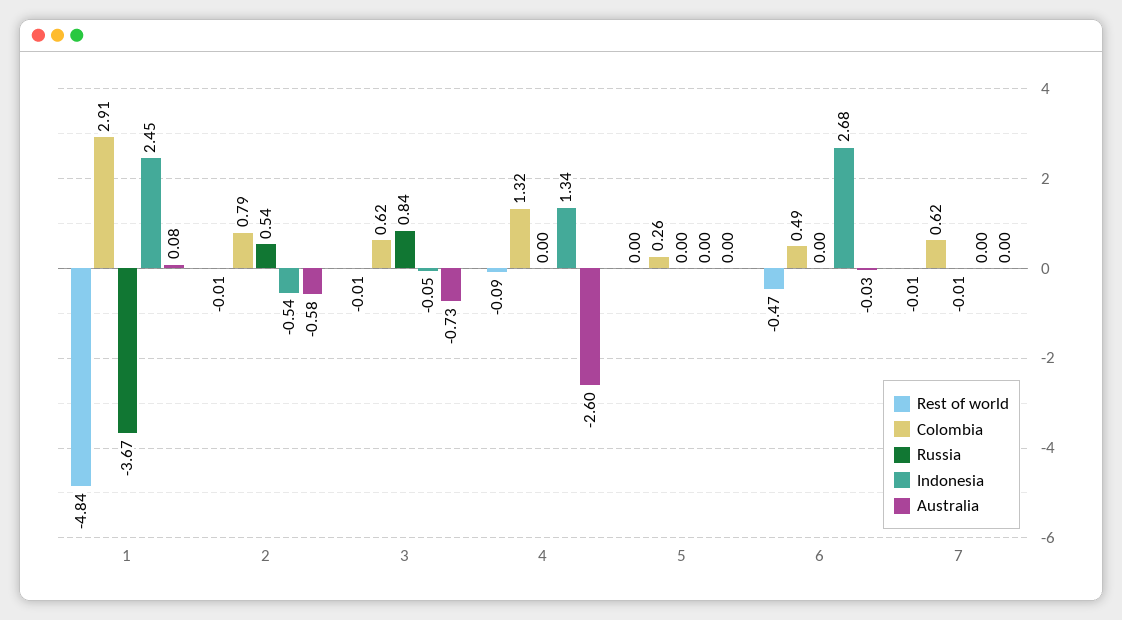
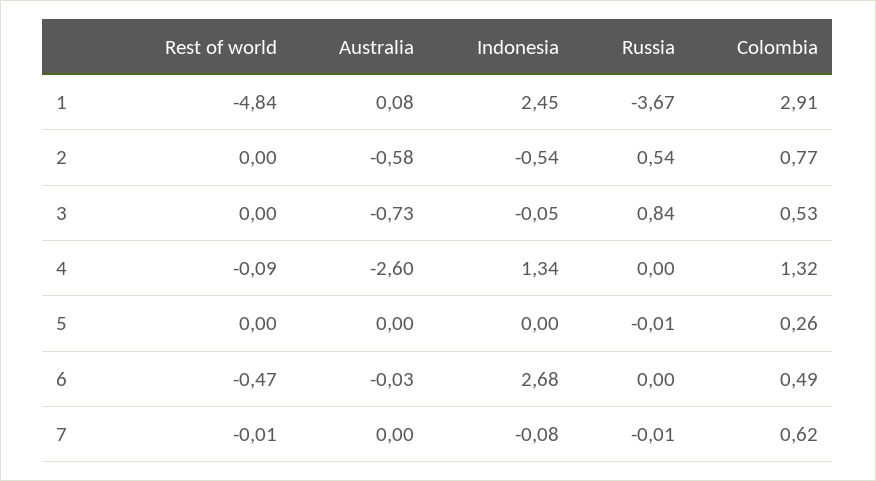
  {
    "Rest of world": {
      "1": -4.84,
-     "2": -0.01,
+     "2": 0,
-     "3": -0.01,
+     "3": 0,
      "4": -0.09,
      "5": 0,
      "6": -0.47,
      "7": -0.01
    },
    "Colombia": {
      "1": 2.91,
-     "2": 0.79,
+     "2": 0.77,
-     "3": 0.62,
+     "3": 0.53,
      "4": 1.32,
      "5": 0.26,
      "6": 0.49,
      "7": 0.62
    },
    "Russia": {
      "1": -3.67,
      "2": 0.54,
      "3": 0.84,
      "4": 0,
-     "5": 0,
+     "5": -0.01,
      "6": 0,
      "7": -0.01
    },
    "Indonesia": {
      "1": 2.45,
      "2": -0.54,
      "3": -0.05,
      "4": 1.34,
      "5": 0,
      "6": 2.68,
-     "7": 0
+     "7": -0.08
    },
    "Australia": {
      "1": 0.08,
      "2": -0.58,
      "3": -0.73,
      "4": -2.6,
      "5": 0,
      "6": -0.03,
      "7": 0
    }
  }

